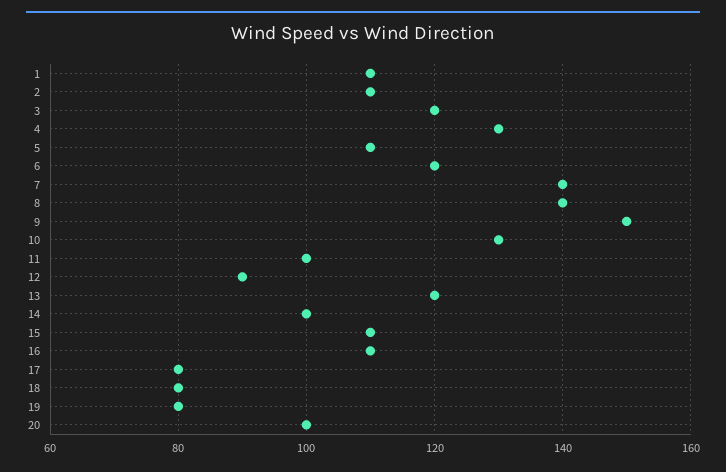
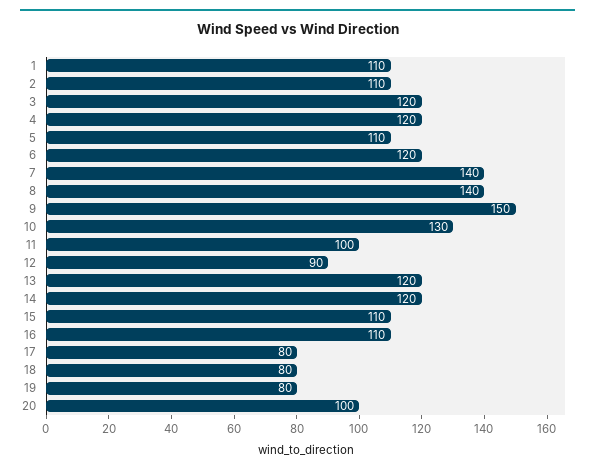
  {
    "1": 110,
    "2": 110,
    "3": 120,
-   "4": 130,
+   "4": 120,
    "5": 110,
    "6": 120,
    "7": 140,
    "8": 140,
    "9": 150,
    "10": 130,
    "11": 100,
    "12": 90,
    "13": 120,
-   "14": 100,
+   "14": 120,
    "15": 110,
    "16": 110,
    "17": 80,
    "18": 80,
    "19": 80,
    "20": 100
  }

